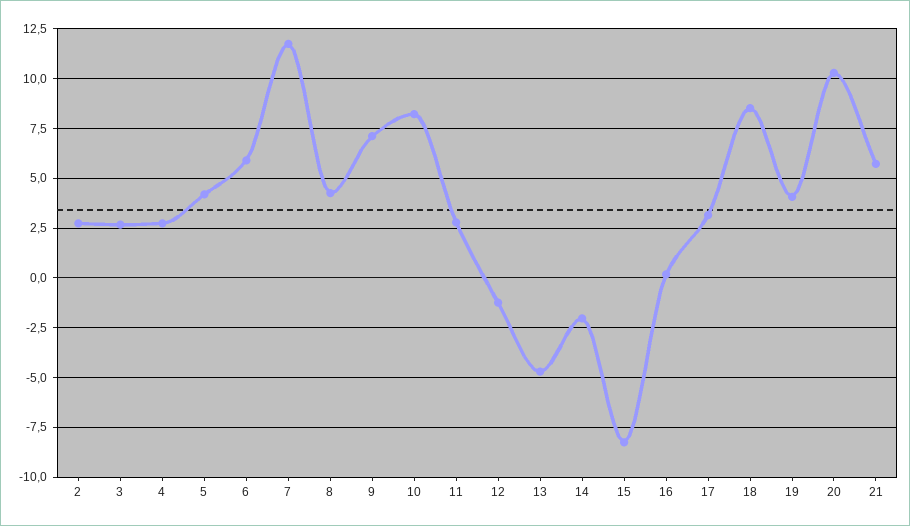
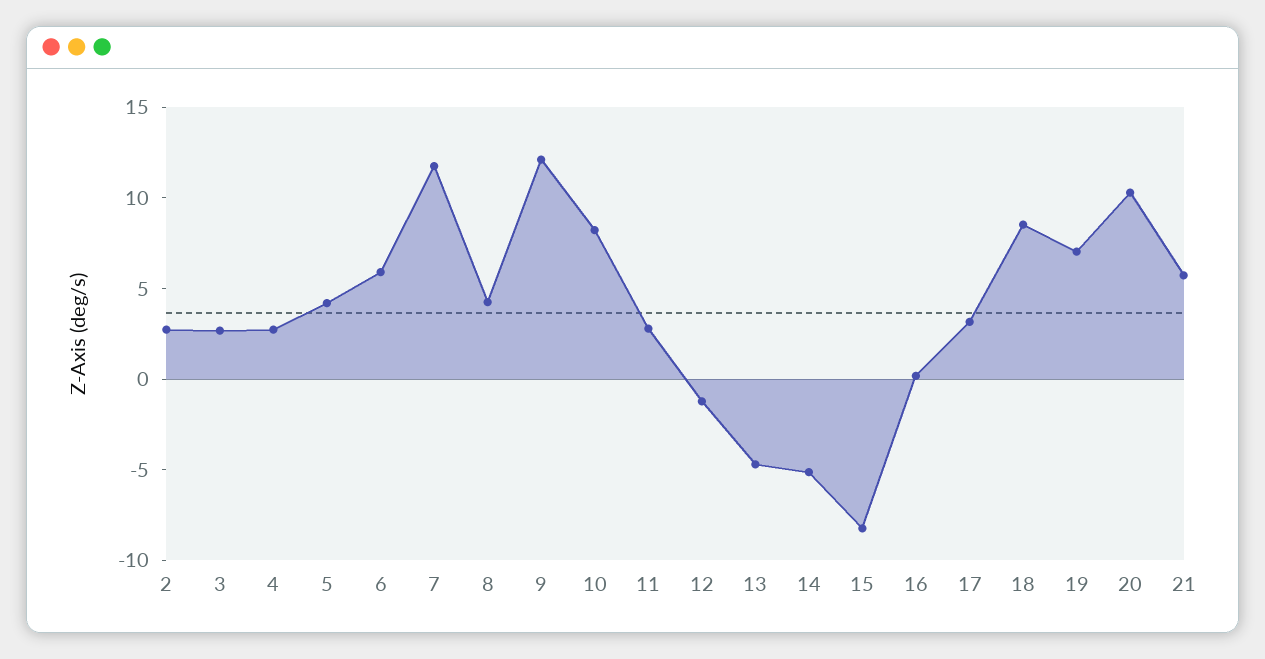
  {
    "2": 2.5,
    "3": 2.5,
    "4": 2.5,
    "5": 4,
    "6": 6,
    "7": 12,
    "8": 4.5,
-   "9": 7,
+   "9": 12,
    "10": 8,
    "11": 3,
    "12": -1,
    "13": -4.5,
-   "14": -2,
+   "14": -5,
    "15": -8.5,
    "16": 0,
    "17": 3,
    "18": 8.5,
-   "19": 4,
+   "19": 7,
    "20": 10.5,
    "21": 5.5
  }

